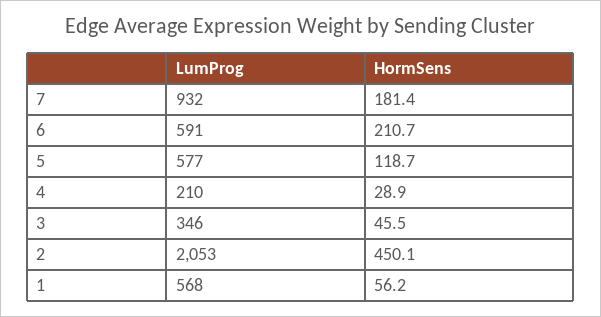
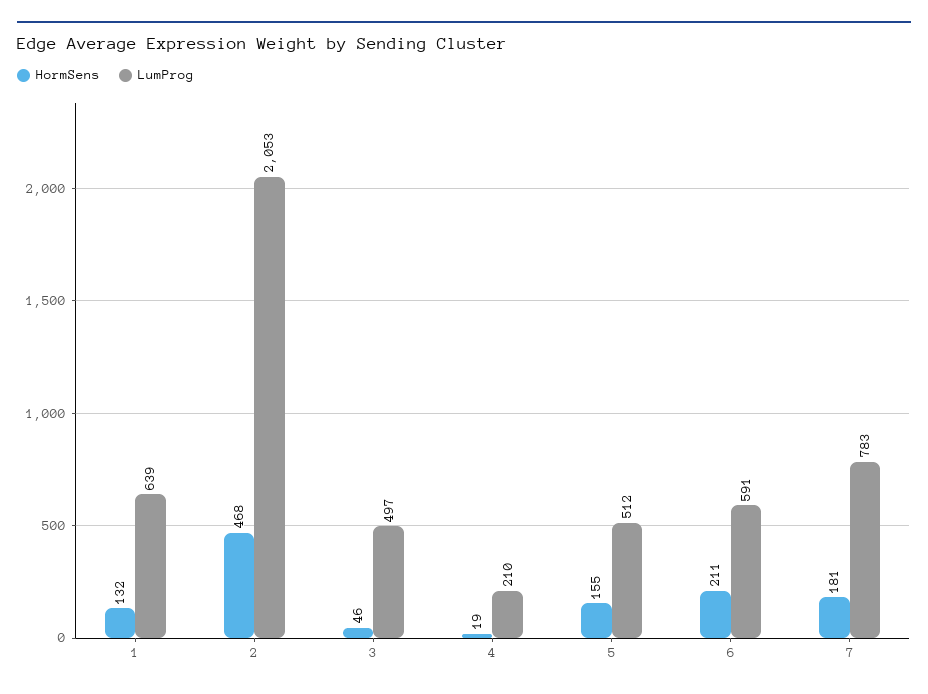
  {
    "LumProg": {
-     "7": 932,
+     "7": 783,
      "6": 591,
-     "5": 577,
+     "5": 512,
      "4": 210,
-     "3": 346,
+     "3": 497,
      "2": 2053,
-     "1": 568
+     "1": 639
    },
    "HormSens": {
      "7": 181.4,
      "6": 210.7,
-     "5": 118.7,
+     "5": 155,
-     "4": 28.9,
+     "4": 19,
      "3": 45.5,
-     "2": 450.1,
+     "2": 468,
-     "1": 56.2
+     "1": 132
    }
  }

